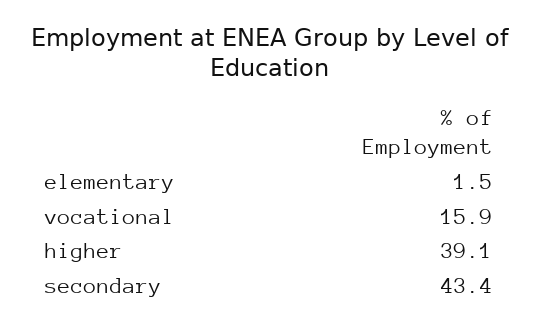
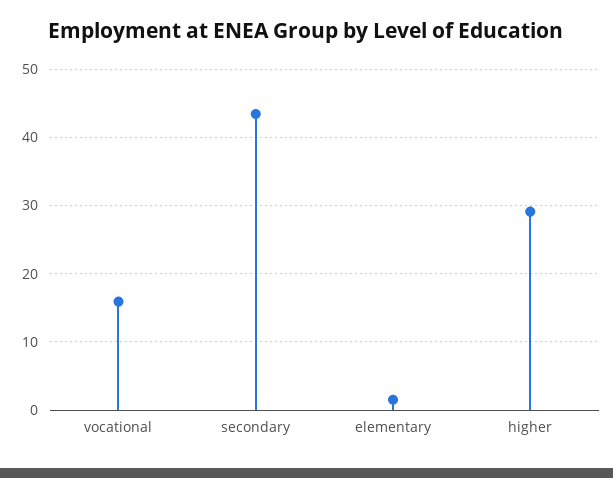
  {
    "elementary": 1.5,
    "vocational": 15.9,
-   "higher": 39.1,
+   "higher": 29,
    "secondary": 43.4
  }

